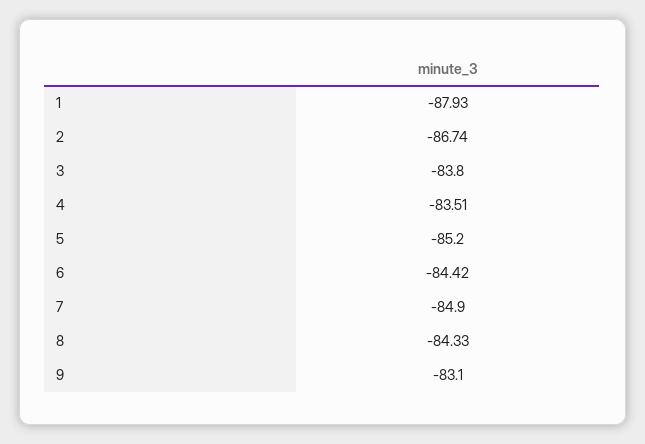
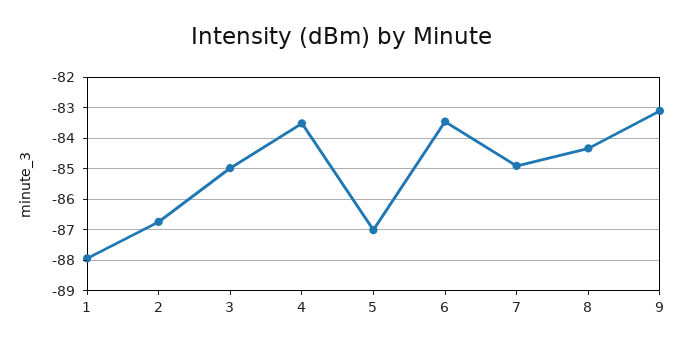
  {
    "1": -87.93,
    "2": -86.74,
-   "3": -83.8,
+   "3": -85,
    "4": -83.51,
-   "5": -85.2,
+   "5": -87,
-   "6": -84.42,
+   "6": -83.4,
    "7": -84.9,
    "8": -84.33,
    "9": -83.1
  }

